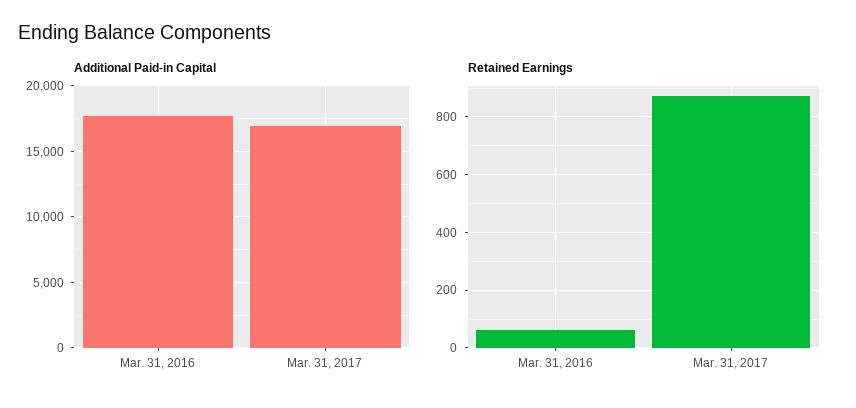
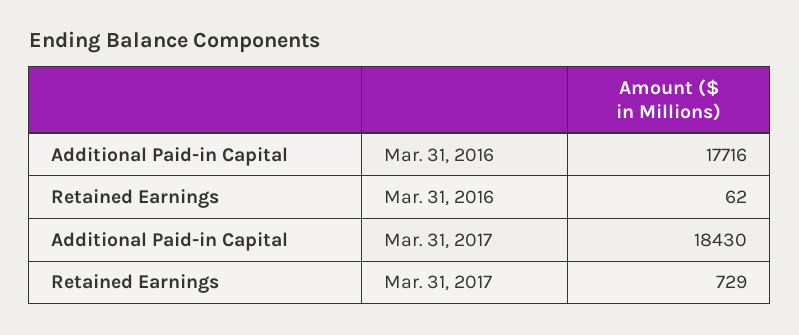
  {
    "Additional Paid-in Capital": {
      "Mar. 31, 2016": 17716,
-     "Mar. 31, 2017": 17000
+     "Mar. 31, 2017": 18430
    },
    "Retained Earnings": {
      "Mar. 31, 2016": 62,
-     "Mar. 31, 2017": 875
+     "Mar. 31, 2017": 729
    }
  }

